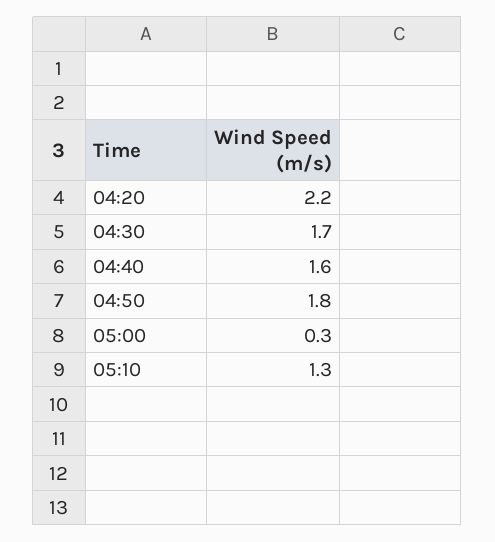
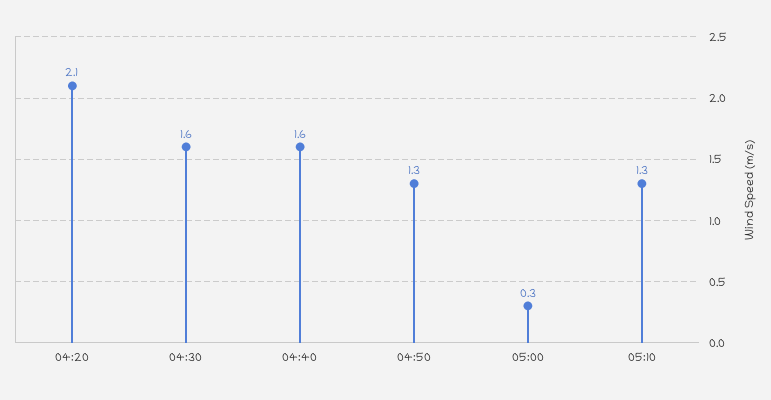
  {
-   "04:20": 2.2,
+   "04:20": 2.1,
-   "04:30": 1.7,
+   "04:30": 1.6,
    "04:40": 1.6,
-   "04:50": 1.8,
+   "04:50": 1.3,
    "05:00": 0.3,
    "05:10": 1.3
  }

